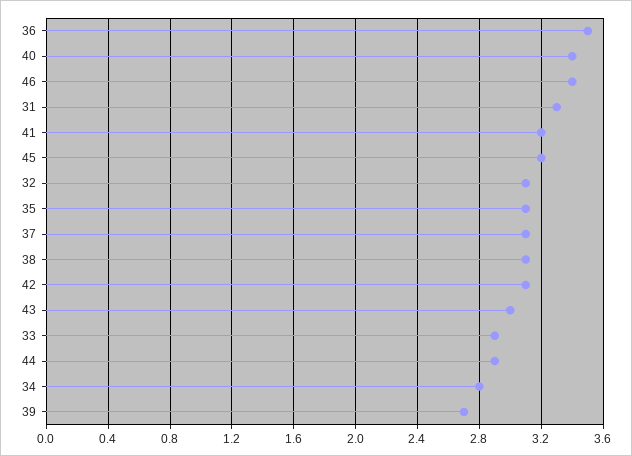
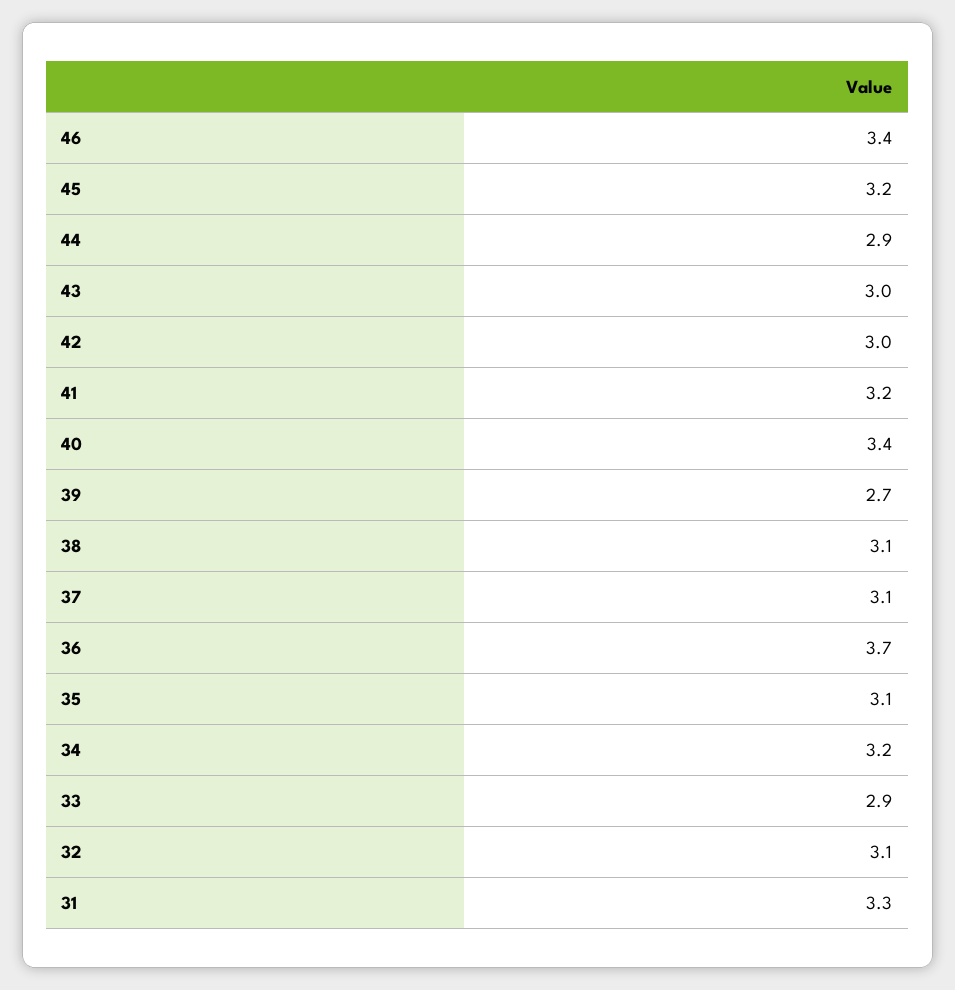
  {
-   "36": 3.5,
+   "36": 3.7,
    "40": 3.4,
    "46": 3.4,
    "31": 3.3,
    "41": 3.2,
    "45": 3.2,
    "32": 3.1,
    "35": 3.1,
    "37": 3.1,
    "38": 3.1,
-   "42": 3.1,
+   "42": 3,
    "43": 3,
    "33": 2.9,
    "44": 2.9,
-   "34": 2.8,
+   "34": 3.2,
    "39": 2.7
  }

